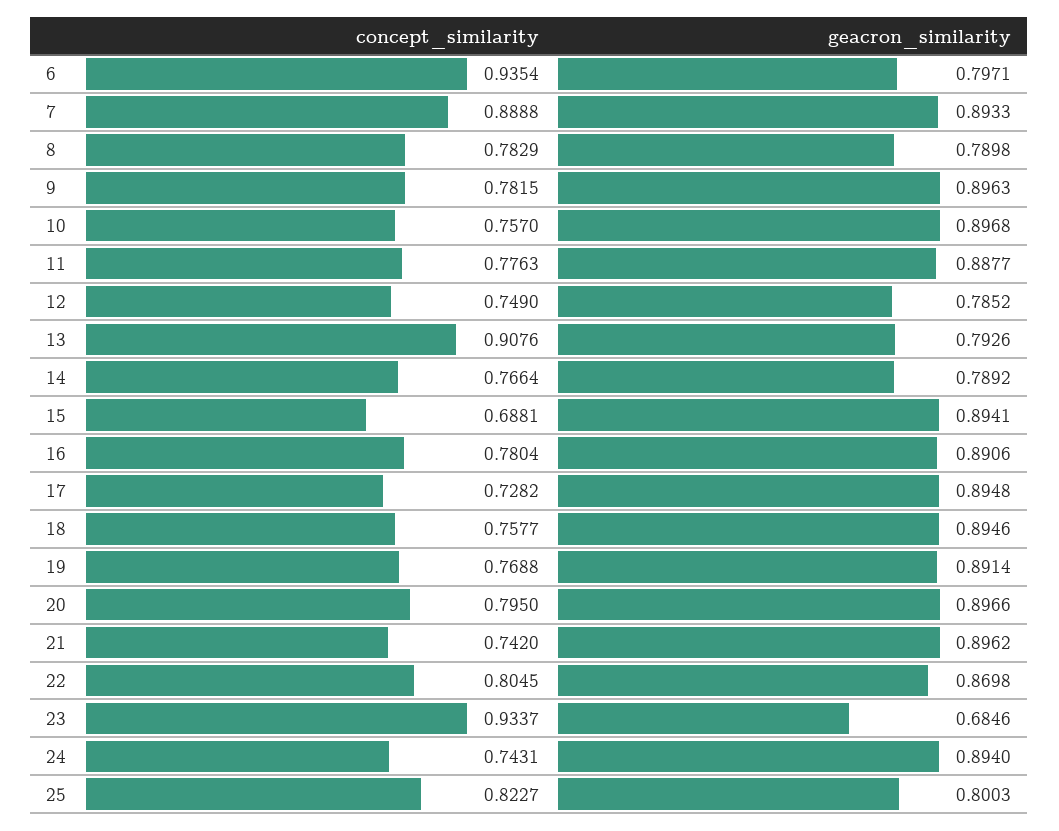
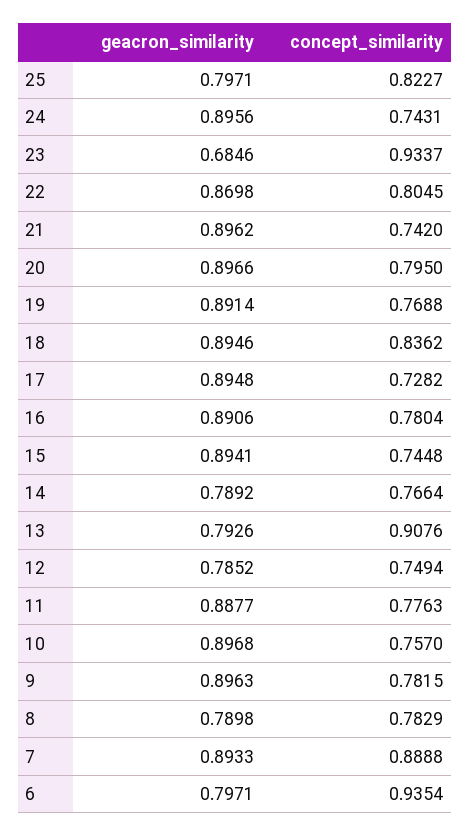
  {
    "concept_similarity": {
      "6": 0.9354,
      "7": 0.8888,
      "8": 0.7829,
      "9": 0.7815,
      "10": 0.757,
      "11": 0.7763,
-     "12": 0.749,
+     "12": 0.7494,
      "13": 0.9076,
      "14": 0.7664,
-     "15": 0.6881,
+     "15": 0.7448,
      "16": 0.7804,
      "17": 0.7282,
-     "18": 0.7577,
+     "18": 0.8362,
      "19": 0.7688,
      "20": 0.795,
      "21": 0.742,
      "22": 0.8045,
      "23": 0.9337,
      "24": 0.7431,
      "25": 0.8227
    },
    "geacron_similarity": {
      "6": 0.7971,
      "7": 0.8933,
      "8": 0.7898,
      "9": 0.8963,
      "10": 0.8968,
      "11": 0.8877,
      "12": 0.7852,
      "13": 0.7926,
      "14": 0.7892,
      "15": 0.8941,
      "16": 0.8906,
      "17": 0.8948,
      "18": 0.8946,
      "19": 0.8914,
      "20": 0.8966,
      "21": 0.8962,
      "22": 0.8698,
      "23": 0.6846,
-     "24": 0.894,
+     "24": 0.8956,
-     "25": 0.8003
+     "25": 0.7971
    }
  }

